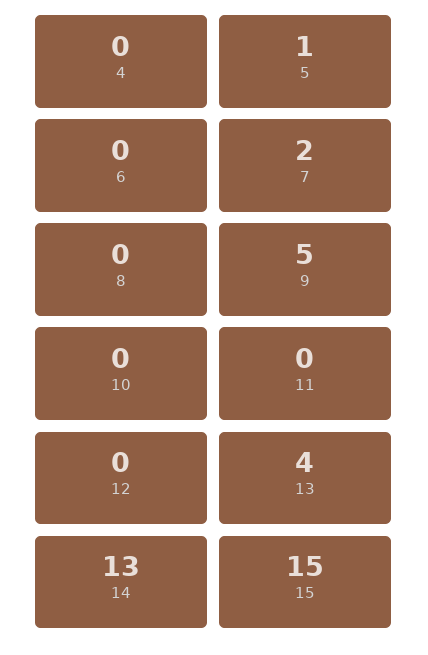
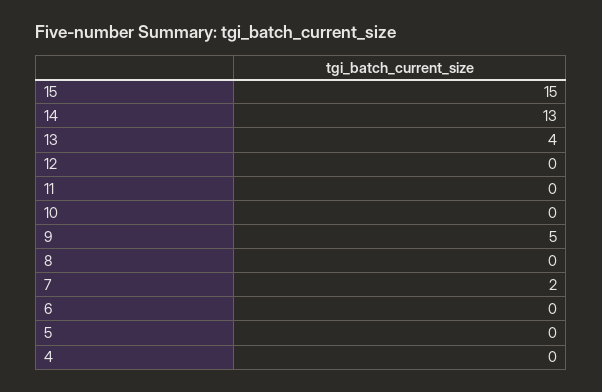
  {
    "4": 0,
-   "5": 1,
+   "5": 0,
    "6": 0,
    "7": 2,
    "8": 0,
    "9": 5,
    "10": 0,
    "11": 0,
    "12": 0,
    "13": 4,
    "14": 13,
    "15": 15
  }

